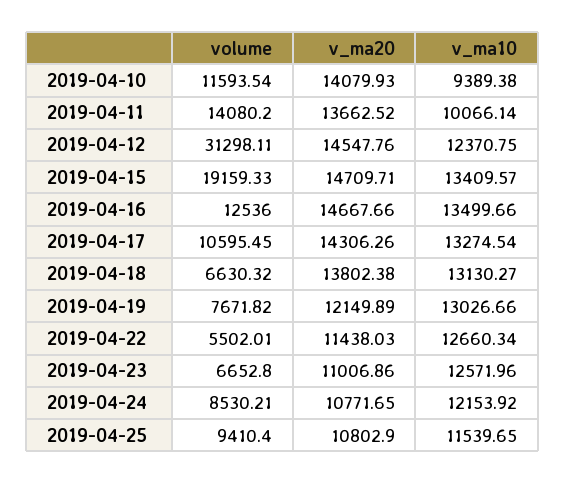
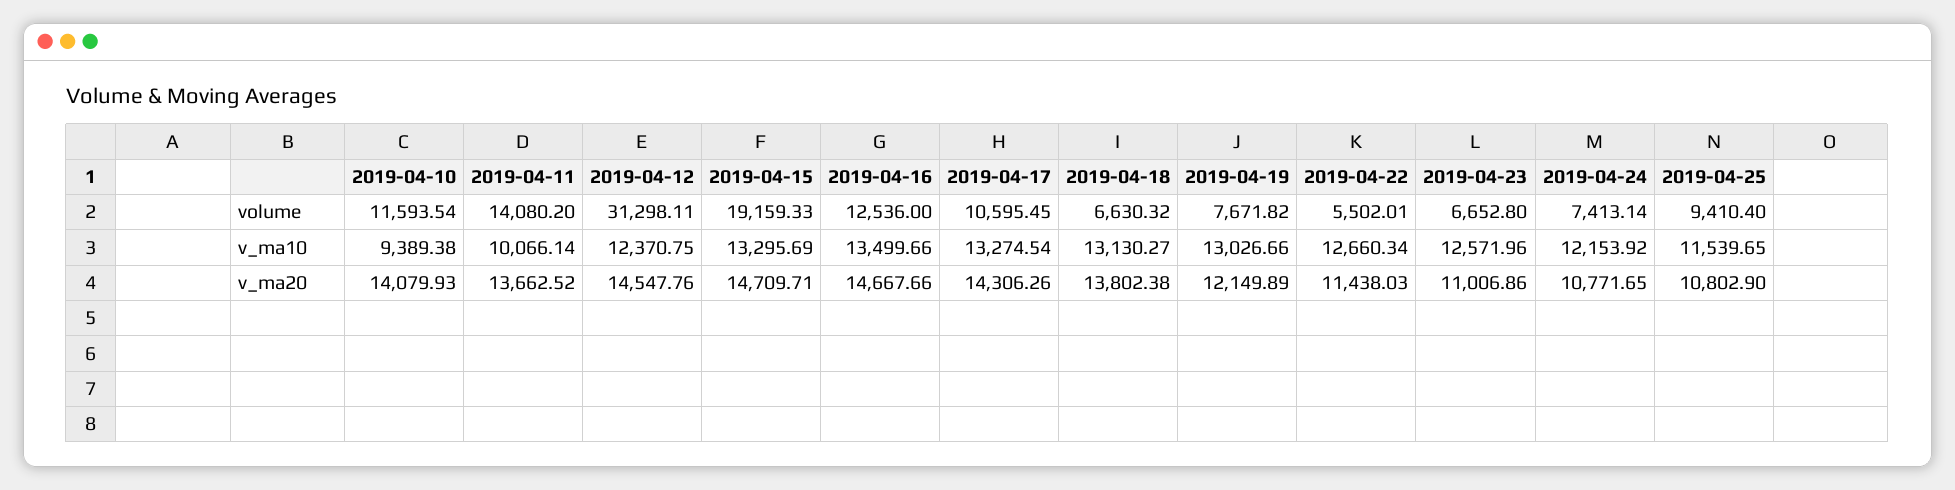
  {
    "volume": {
      "2019-04-10": 11593.54,
      "2019-04-11": 14080.2,
      "2019-04-12": 31298.11,
      "2019-04-15": 19159.33,
      "2019-04-16": 12536,
      "2019-04-17": 10595.45,
      "2019-04-18": 6630.32,
      "2019-04-19": 7671.82,
      "2019-04-22": 5502.01,
      "2019-04-23": 6652.8,
-     "2019-04-24": 8530.21,
+     "2019-04-24": 7413.14,
      "2019-04-25": 9410.4
    },
    "v_ma20": {
      "2019-04-10": 14079.93,
      "2019-04-11": 13662.52,
      "2019-04-12": 14547.76,
      "2019-04-15": 14709.71,
      "2019-04-16": 14667.66,
      "2019-04-17": 14306.26,
      "2019-04-18": 13802.38,
      "2019-04-19": 12149.89,
      "2019-04-22": 11438.03,
      "2019-04-23": 11006.86,
      "2019-04-24": 10771.65,
      "2019-04-25": 10802.9
    },
    "v_ma10": {
      "2019-04-10": 9389.38,
      "2019-04-11": 10066.14,
      "2019-04-12": 12370.75,
-     "2019-04-15": 13409.57,
+     "2019-04-15": 13295.69,
      "2019-04-16": 13499.66,
      "2019-04-17": 13274.54,
      "2019-04-18": 13130.27,
      "2019-04-19": 13026.66,
      "2019-04-22": 12660.34,
      "2019-04-23": 12571.96,
      "2019-04-24": 12153.92,
      "2019-04-25": 11539.65
    }
  }

